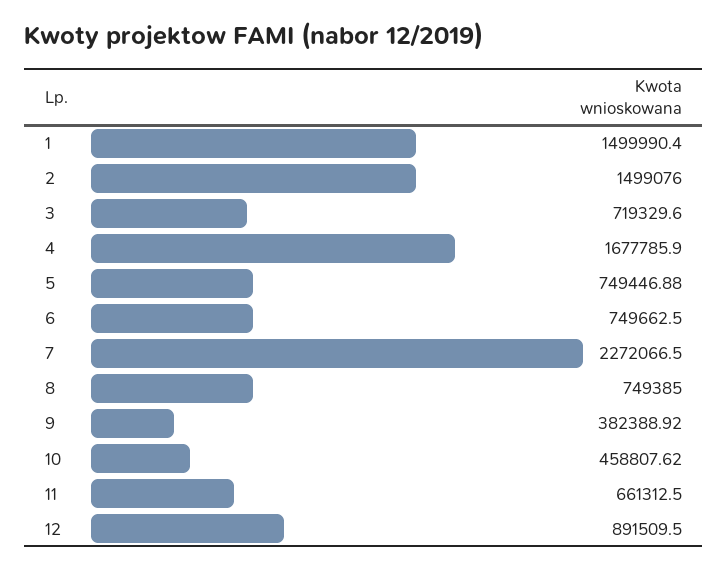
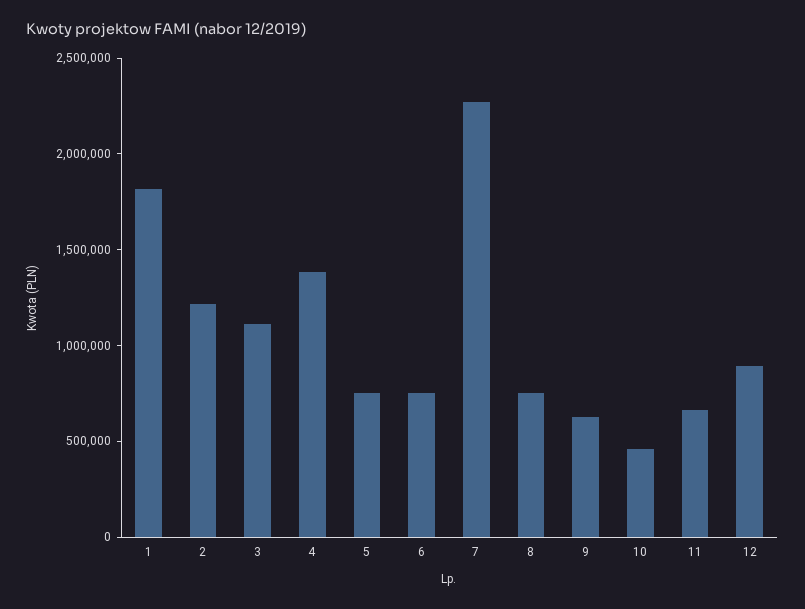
  {
-   "1": 1499990.4,
+   "1": 1800000,
-   "2": 1499076,
+   "2": 1200000,
-   "3": 719329.6,
+   "3": 1100000,
-   "4": 1677785.9,
+   "4": 1400000,
    "5": 749446.88,
    "6": 749662.5,
    "7": 2272066.5,
    "8": 749385,
-   "9": 382388.92,
+   "9": 600000,
    "10": 458807.62,
    "11": 661312.5,
    "12": 891509.5
  }

